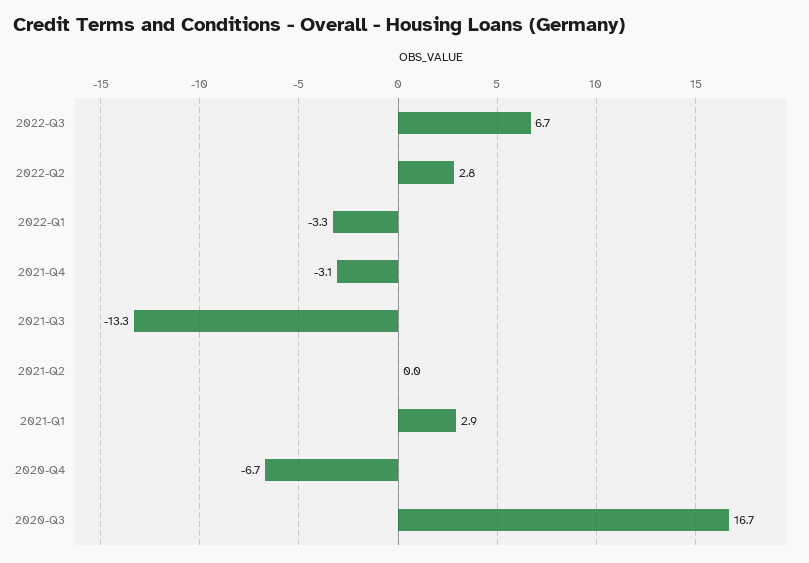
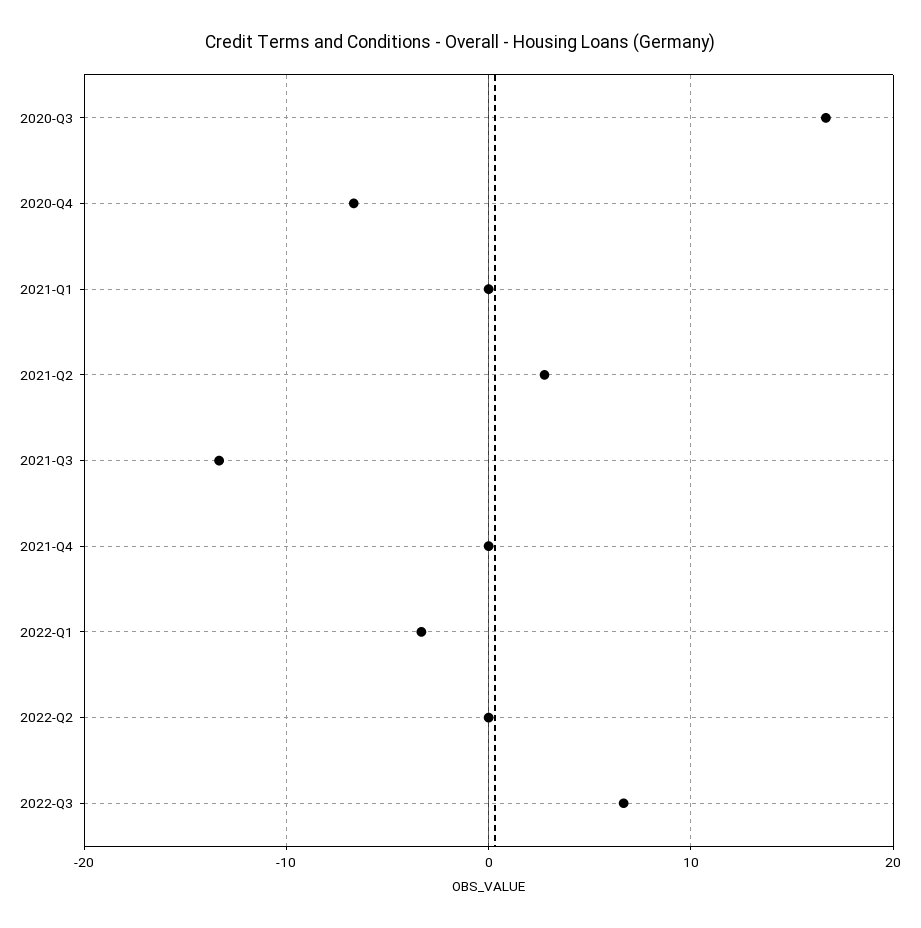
  {
    "2022-Q3": 6.7,
-   "2022-Q2": 2.8,
+   "2022-Q2": 0,
    "2022-Q1": -3.3,
-   "2021-Q4": -3.1,
+   "2021-Q4": 0,
    "2021-Q3": -13.3,
-   "2021-Q2": 0,
+   "2021-Q2": 3,
-   "2021-Q1": 2.9,
+   "2021-Q1": 0,
    "2020-Q4": -6.7,
    "2020-Q3": 16.7
  }

